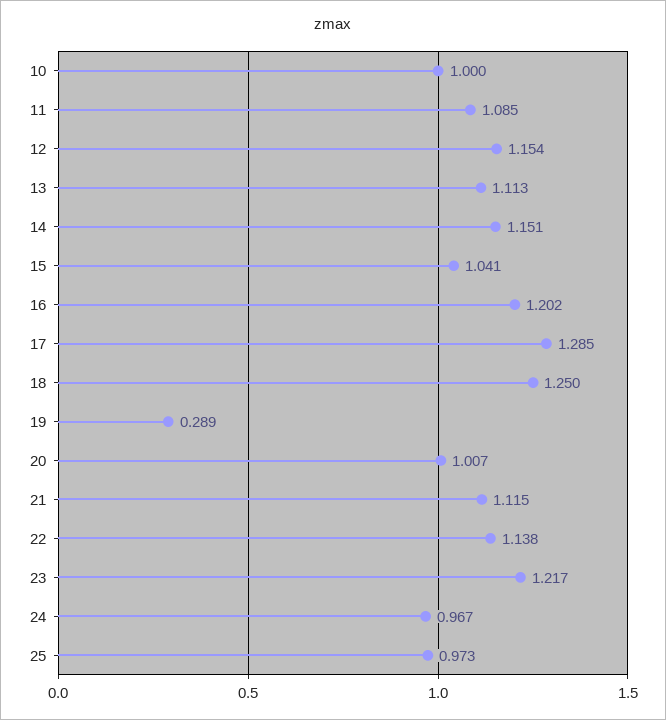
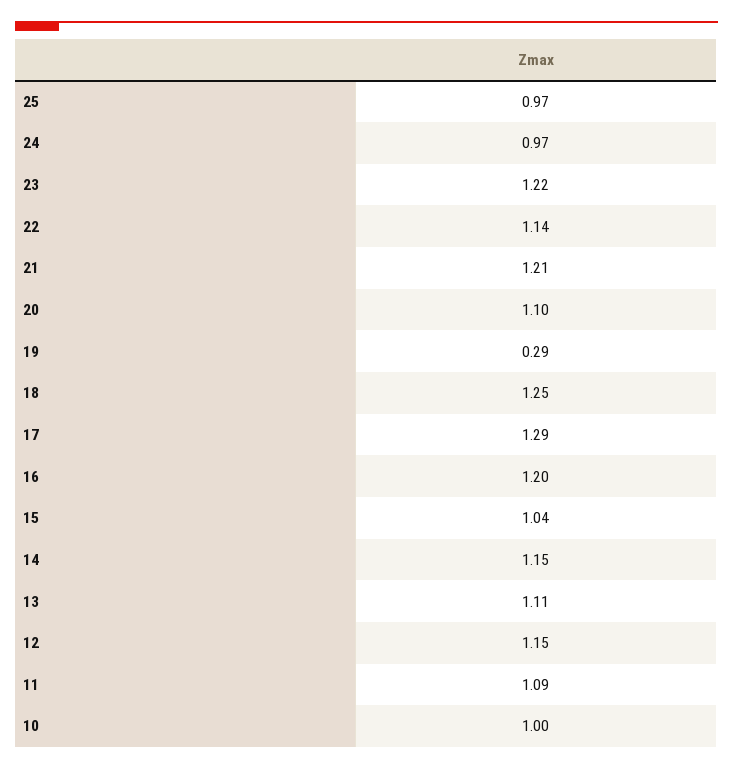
  {
    "10": 1,
    "11": 1.085,
    "12": 1.154,
    "13": 1.113,
    "14": 1.151,
    "15": 1.041,
    "16": 1.202,
    "17": 1.285,
    "18": 1.25,
    "19": 0.289,
-   "20": 1.007,
+   "20": 1.1,
-   "21": 1.115,
+   "21": 1.21,
    "22": 1.138,
    "23": 1.217,
    "24": 0.967,
    "25": 0.973
  }

